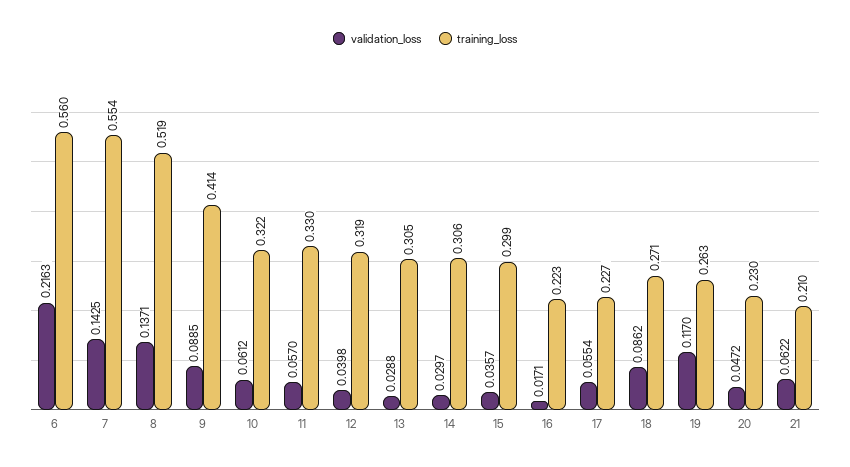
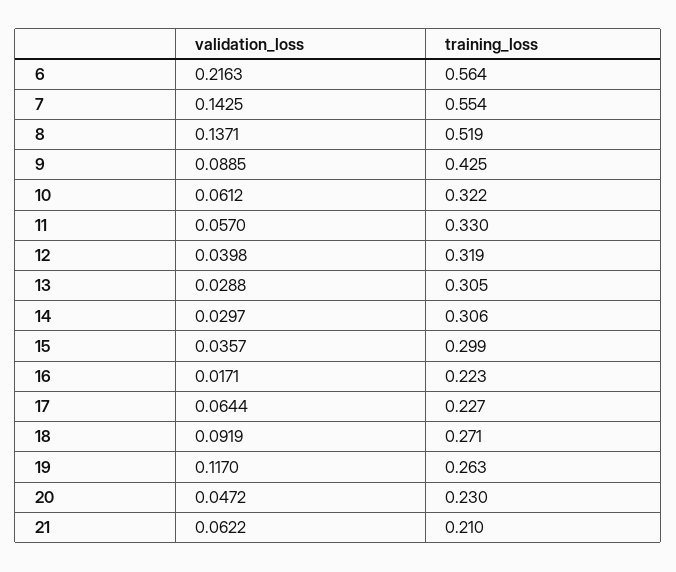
  {
    "validation_loss": {
      "6": 0.2163,
      "7": 0.1425,
      "8": 0.1371,
      "9": 0.0885,
      "10": 0.0612,
      "11": 0.057,
      "12": 0.0398,
      "13": 0.0288,
      "14": 0.0297,
      "15": 0.0357,
      "16": 0.0171,
-     "17": 0.0554,
+     "17": 0.0644,
-     "18": 0.0862,
+     "18": 0.0919,
      "19": 0.117,
      "20": 0.0472,
      "21": 0.0622
    },
    "training_loss": {
-     "6": 0.56,
+     "6": 0.564,
      "7": 0.554,
      "8": 0.519,
-     "9": 0.414,
+     "9": 0.425,
      "10": 0.322,
      "11": 0.33,
      "12": 0.319,
      "13": 0.305,
      "14": 0.306,
      "15": 0.299,
      "16": 0.223,
      "17": 0.227,
      "18": 0.271,
      "19": 0.263,
      "20": 0.23,
      "21": 0.21
    }
  }

